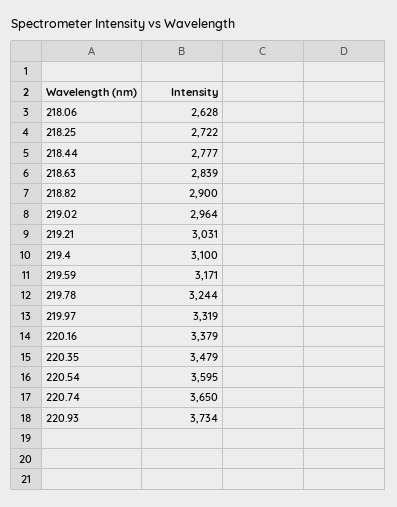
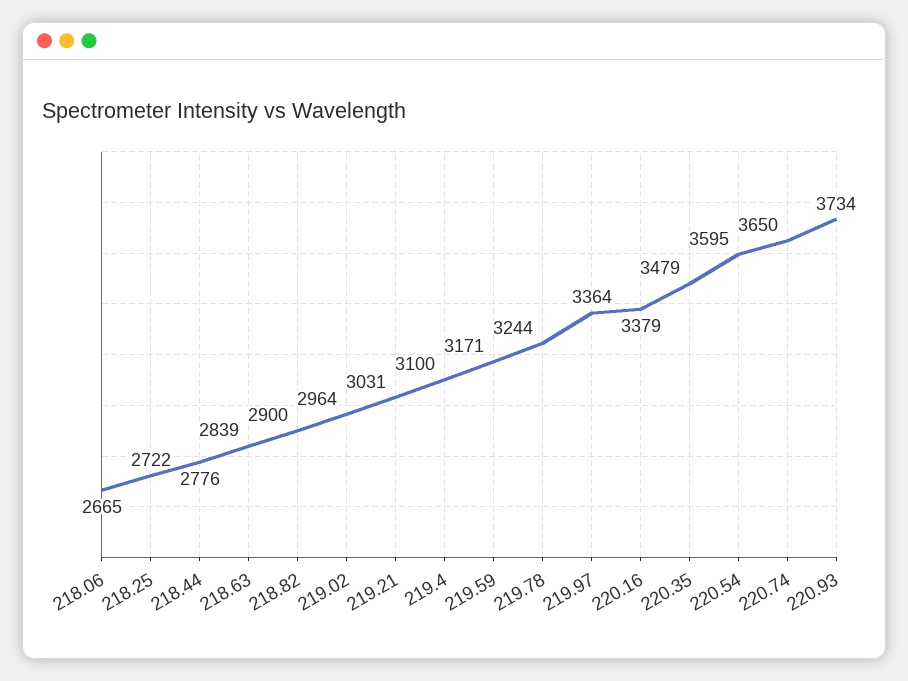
  {
-   "218.06": 2628,
+   "218.06": 2665,
    "218.25": 2722,
-   "218.44": 2777,
+   "218.44": 2776,
    "218.63": 2839,
    "218.82": 2900,
    "219.02": 2964,
    "219.21": 3031,
    "219.4": 3100,
    "219.59": 3171,
    "219.78": 3244,
-   "219.97": 3319,
+   "219.97": 3364,
    "220.16": 3379,
    "220.35": 3479,
    "220.54": 3595,
    "220.74": 3650,
    "220.93": 3734
  }

